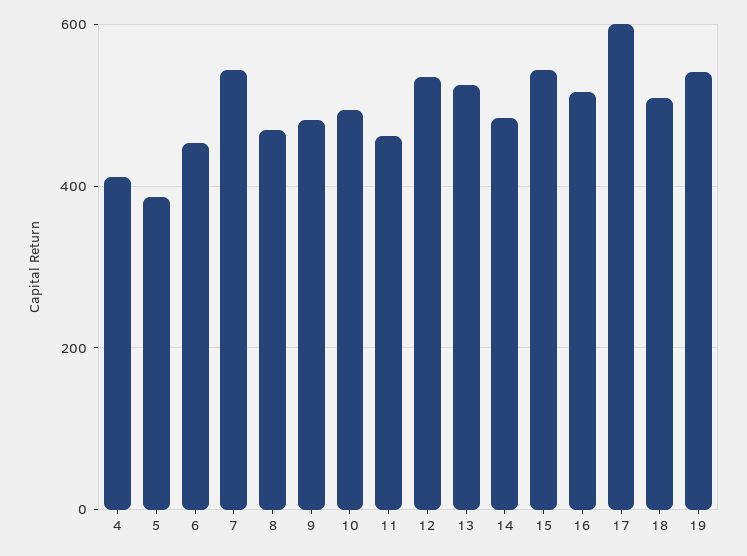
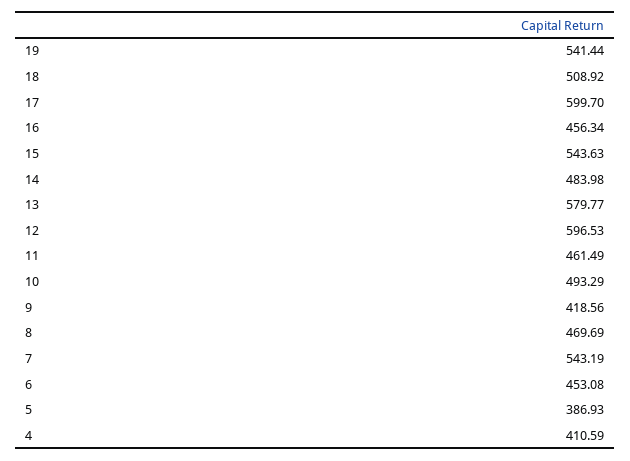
  {
    "4": 410.59,
    "5": 386.93,
    "6": 453.08,
    "7": 543.19,
    "8": 469.69,
-   "9": 480,
+   "9": 418.56,
    "10": 493.29,
    "11": 461.49,
-   "12": 540,
+   "12": 596.53,
-   "13": 520,
+   "13": 579.77,
    "14": 483.98,
    "15": 543.63,
-   "16": 520,
+   "16": 456.34,
    "17": 599.7,
    "18": 508.92,
    "19": 541.44
  }

